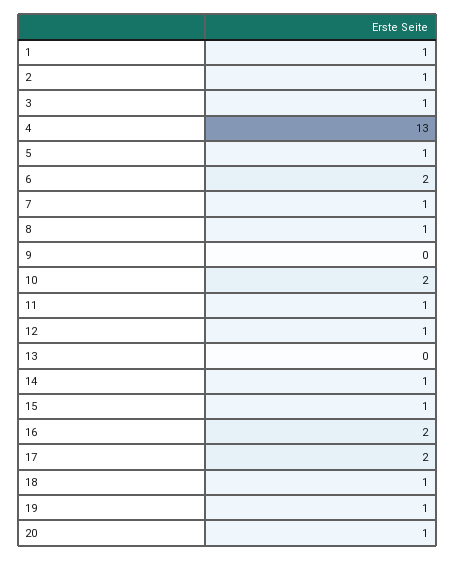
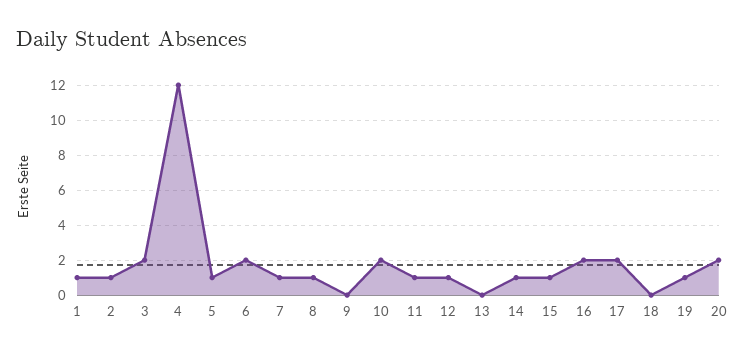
  {
    "1": 1,
    "2": 1,
-   "3": 1,
+   "3": 2,
-   "4": 13,
+   "4": 12,
    "5": 1,
    "6": 2,
    "7": 1,
    "8": 1,
    "9": 0,
    "10": 2,
    "11": 1,
    "12": 1,
    "13": 0,
    "14": 1,
    "15": 1,
    "16": 2,
    "17": 2,
-   "18": 1,
+   "18": 0,
    "19": 1,
-   "20": 1
+   "20": 2
  }

